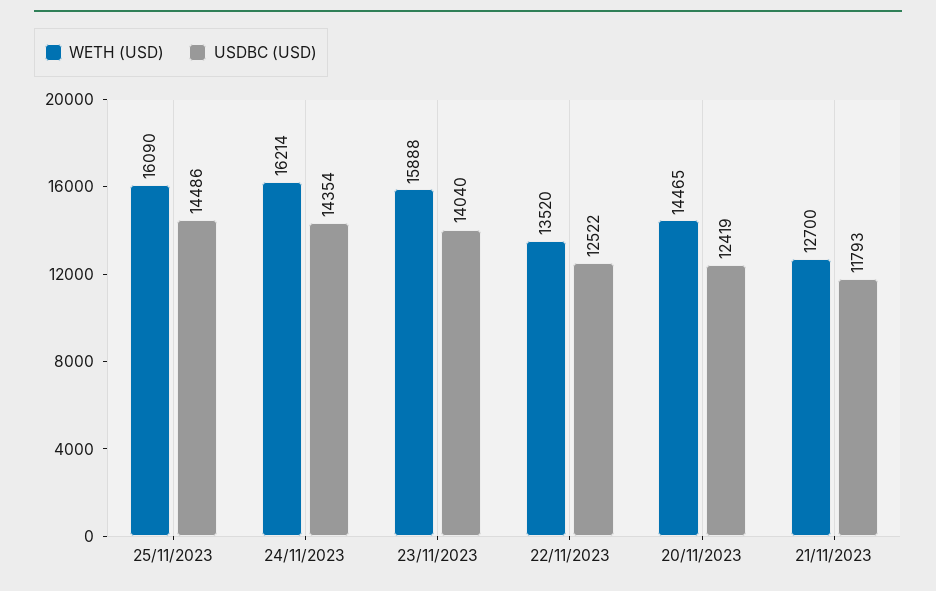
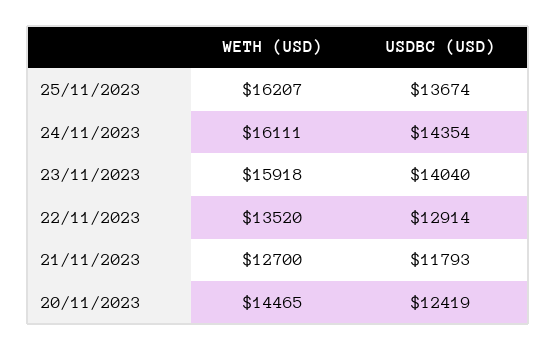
  {
    "WETH (USD)": {
-     "25/11/2023": 16090,
+     "25/11/2023": 16207,
-     "24/11/2023": 16214,
+     "24/11/2023": 16111,
-     "23/11/2023": 15888,
+     "23/11/2023": 15918,
      "22/11/2023": 13520,
      "20/11/2023": 14465,
      "21/11/2023": 12700
    },
    "USDBC (USD)": {
-     "25/11/2023": 14486,
+     "25/11/2023": 13674,
      "24/11/2023": 14354,
      "23/11/2023": 14040,
-     "22/11/2023": 12522,
+     "22/11/2023": 12914,
      "20/11/2023": 12419,
      "21/11/2023": 11793
    }
  }

